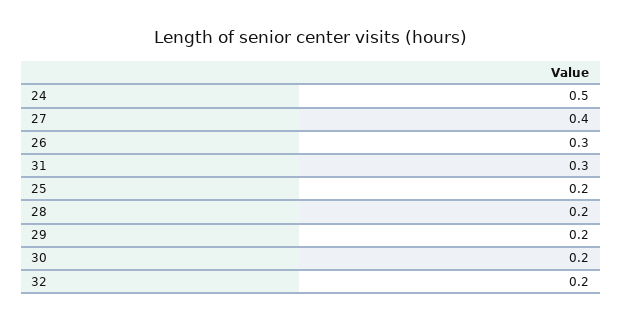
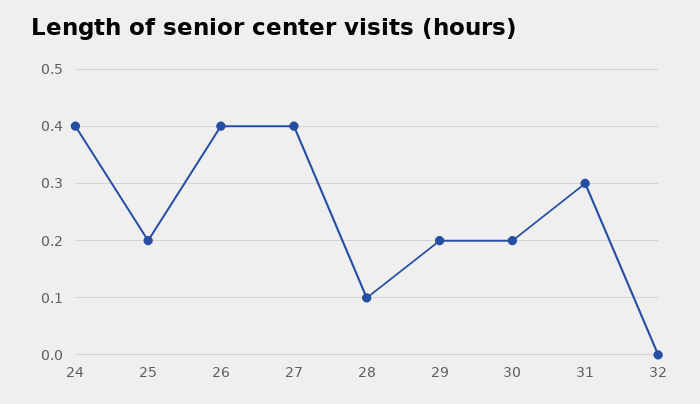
  {
-   "24": 0.5,
+   "24": 0.4,
    "27": 0.4,
-   "26": 0.3,
+   "26": 0.4,
    "31": 0.3,
    "25": 0.2,
-   "28": 0.2,
+   "28": 0.1,
    "29": 0.2,
    "30": 0.2,
-   "32": 0.2
+   "32": 0
  }

